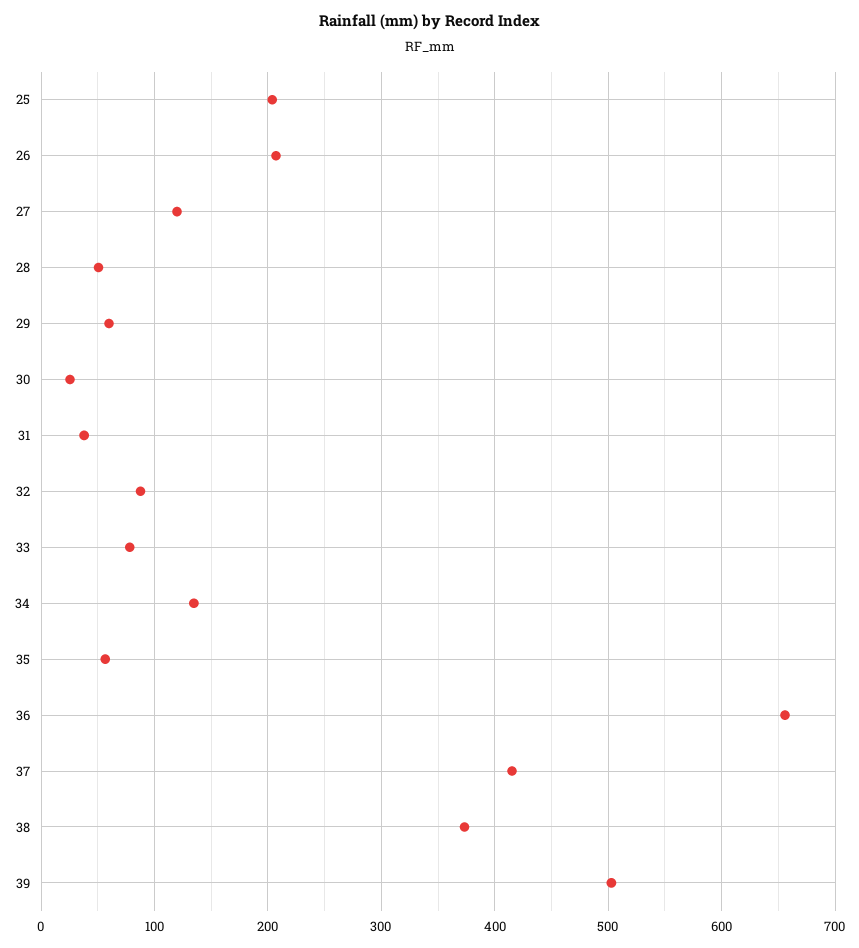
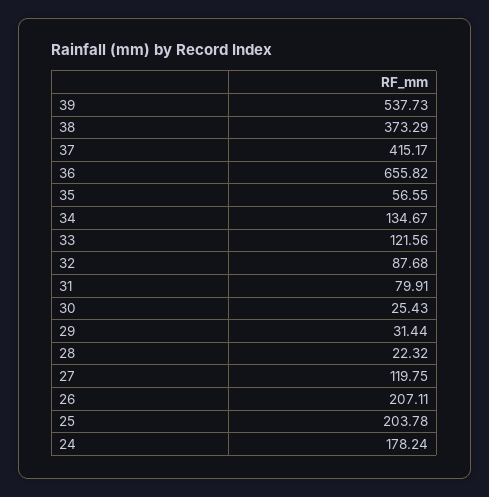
  {
    "25": 203.78,
    "26": 207.11,
    "27": 119.75,
-   "28": 50,
+   "28": 22.32,
-   "29": 60,
+   "29": 31.44,
    "30": 25.43,
-   "31": 40,
+   "31": 79.91,
    "32": 87.68,
-   "33": 80,
+   "33": 121.56,
    "34": 134.67,
    "35": 56.55,
    "36": 655.82,
    "37": 415.17,
    "38": 373.29,
-   "39": 500
+   "39": 537.73,
+   "24": 178.24
  }

